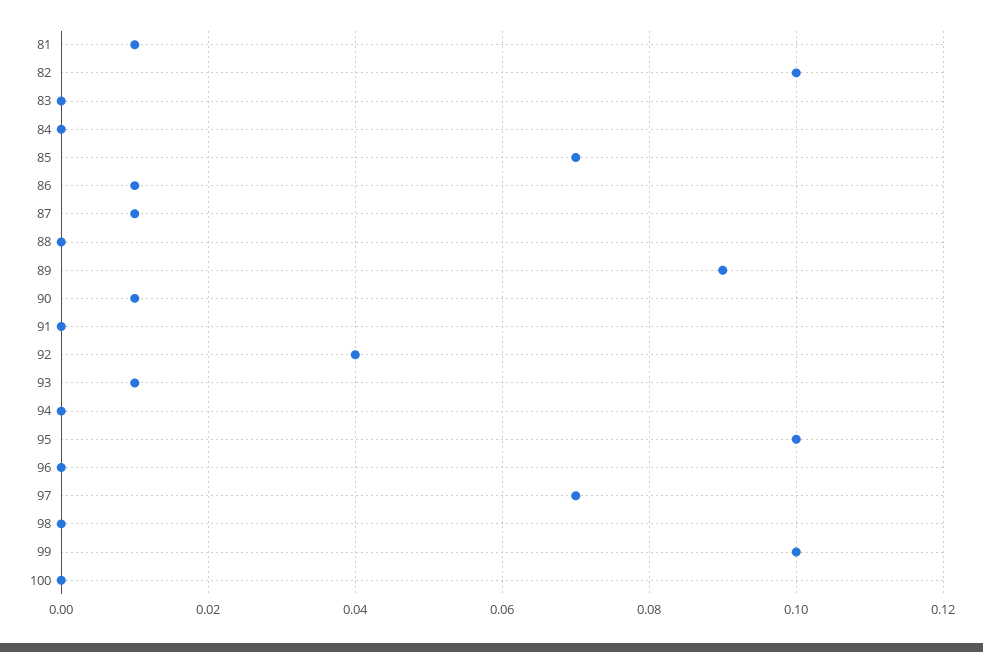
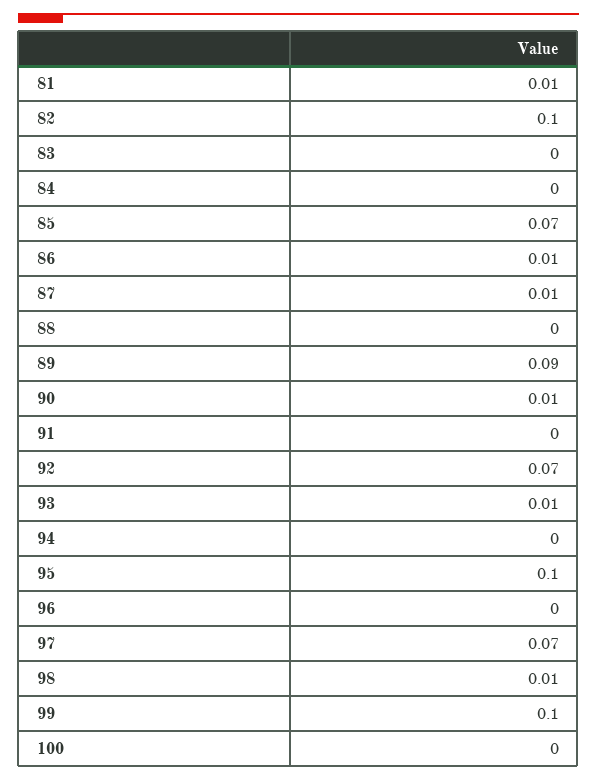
  {
    "81": 0.01,
    "82": 0.1,
    "83": 0,
    "84": 0,
    "85": 0.07,
    "86": 0.01,
    "87": 0.01,
    "88": 0,
    "89": 0.09,
    "90": 0.01,
    "91": 0,
-   "92": 0.04,
+   "92": 0.07,
    "93": 0.01,
    "94": 0,
    "95": 0.1,
    "96": 0,
    "97": 0.07,
-   "98": 0,
+   "98": 0.01,
    "99": 0.1,
    "100": 0
  }

